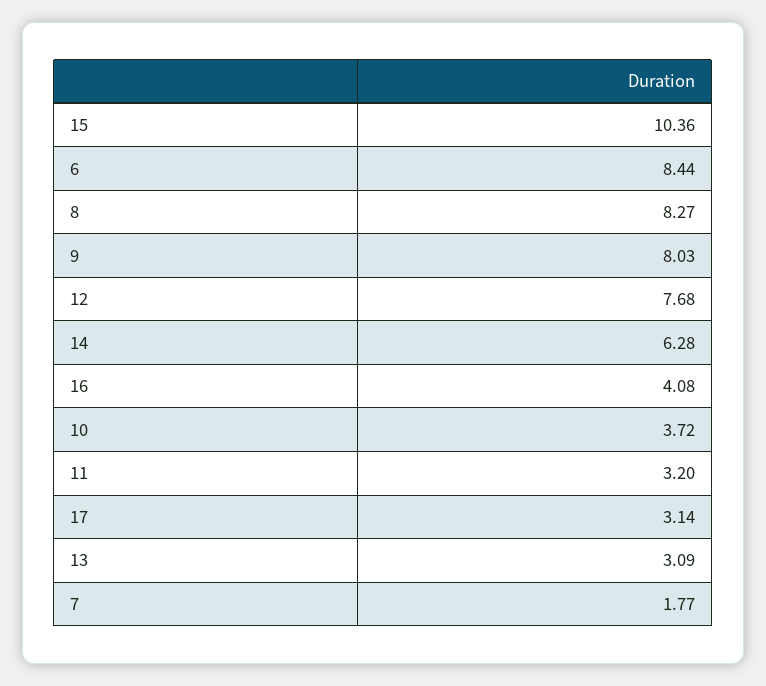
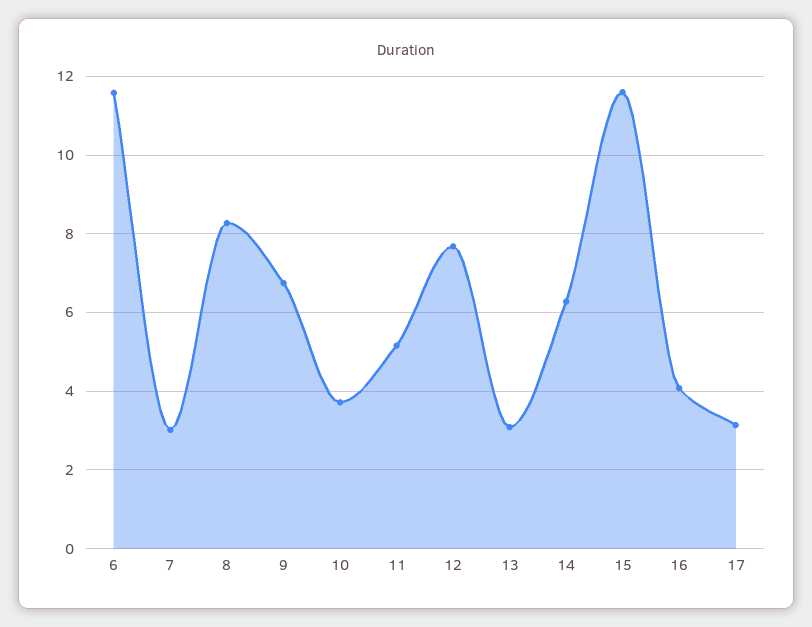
  {
-   "15": 10.36,
+   "15": 11.6,
-   "6": 8.44,
+   "6": 11.6,
    "8": 8.27,
-   "9": 8.03,
+   "9": 6.8,
    "12": 7.68,
    "14": 6.28,
    "16": 4.08,
    "10": 3.72,
-   "11": 3.2,
+   "11": 5.2,
    "17": 3.14,
    "13": 3.09,
-   "7": 1.77
+   "7": 3
  }

